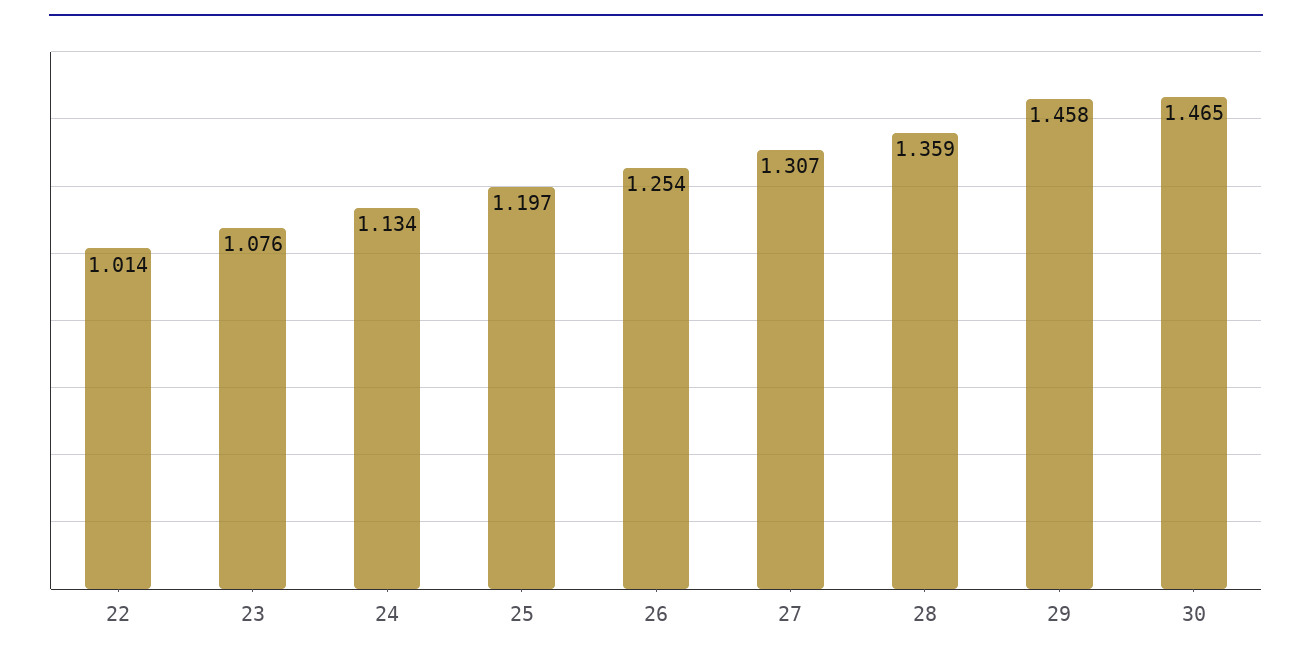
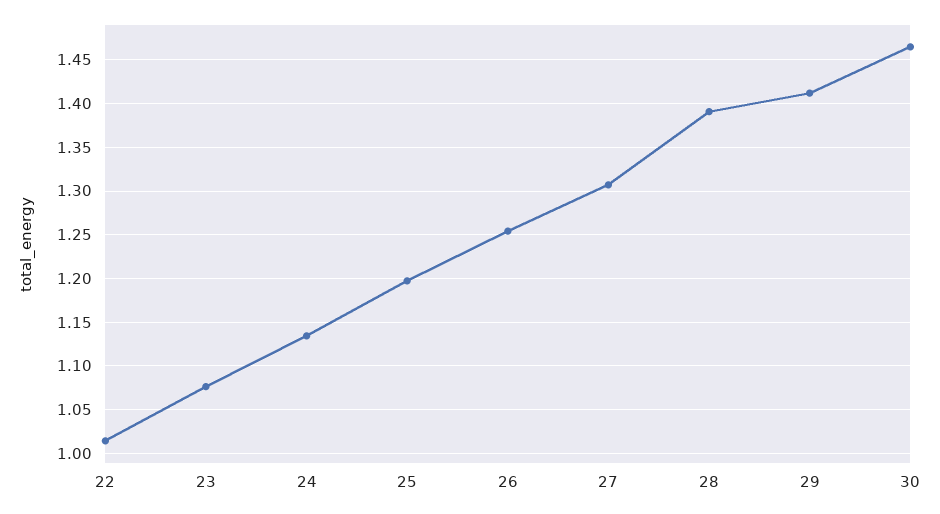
  {
    "22": 1.014,
    "23": 1.076,
    "24": 1.134,
    "25": 1.197,
    "26": 1.254,
    "27": 1.307,
-   "28": 1.359,
+   "28": 1.39,
-   "29": 1.458,
+   "29": 1.41,
    "30": 1.465
  }

